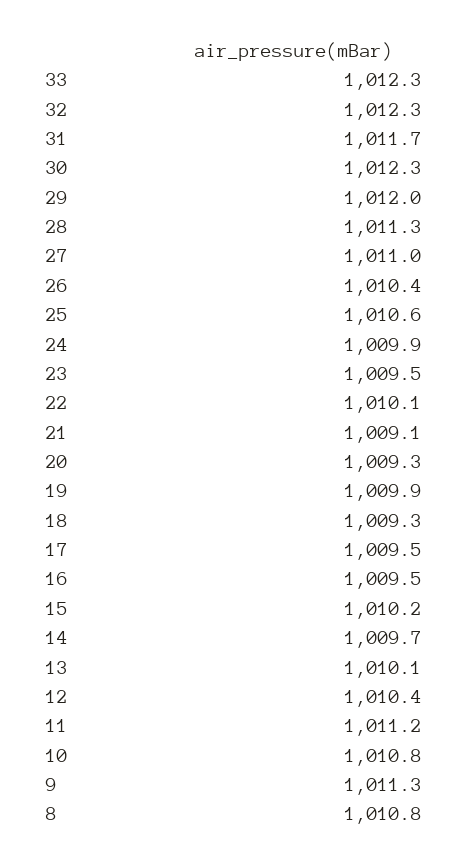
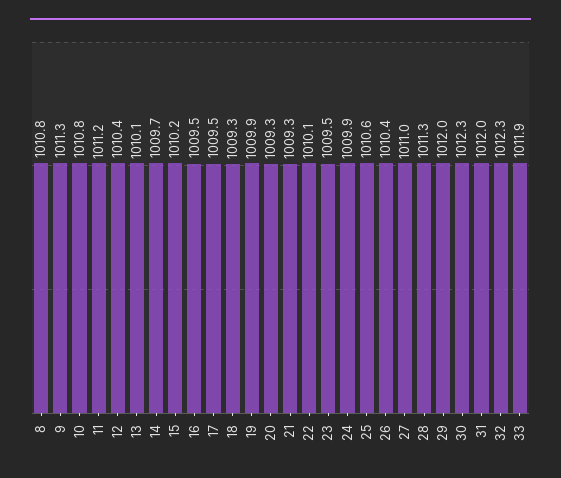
  {
-   "33": 1012.3,
+   "33": 1011.9,
    "32": 1012.3,
-   "31": 1011.7,
+   "31": 1012,
    "30": 1012.3,
    "29": 1012,
    "28": 1011.3,
    "27": 1011,
    "26": 1010.4,
    "25": 1010.6,
    "24": 1009.9,
    "23": 1009.5,
    "22": 1010.1,
-   "21": 1009.1,
+   "21": 1009.3,
    "20": 1009.3,
    "19": 1009.9,
    "18": 1009.3,
    "17": 1009.5,
    "16": 1009.5,
    "15": 1010.2,
    "14": 1009.7,
    "13": 1010.1,
    "12": 1010.4,
    "11": 1011.2,
    "10": 1010.8,
    "9": 1011.3,
    "8": 1010.8
  }

